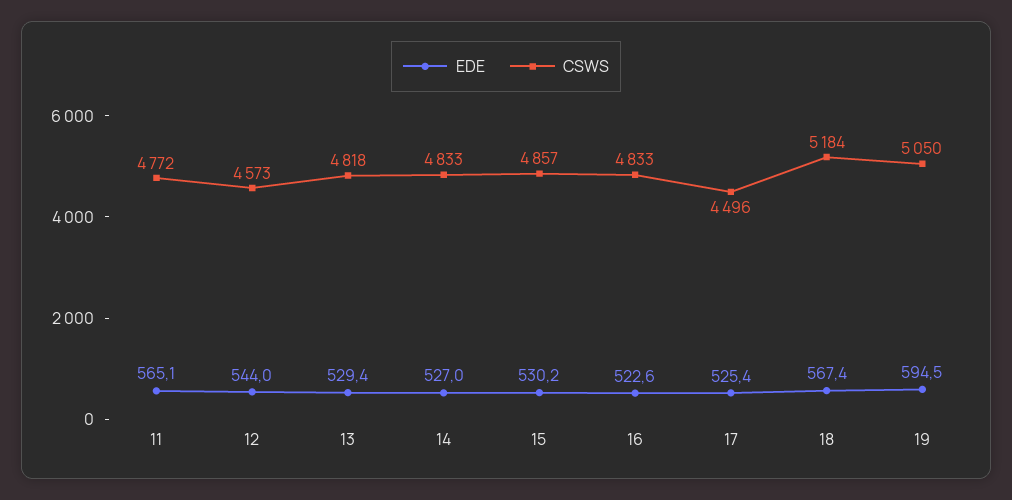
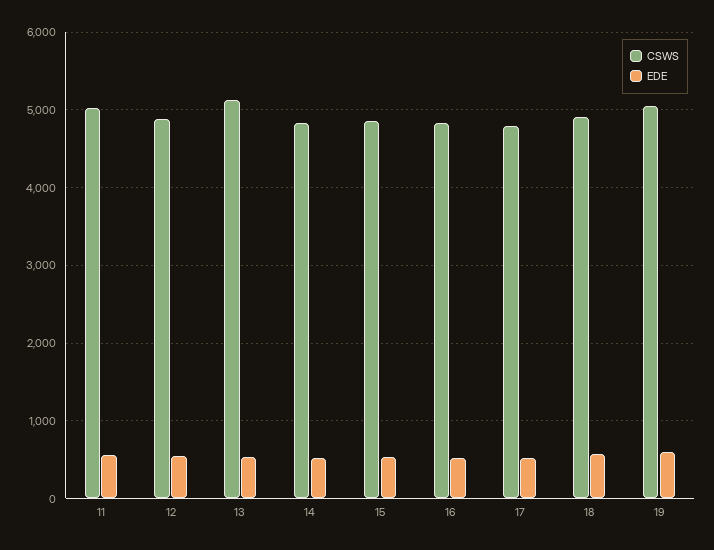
  {
    "EDE": {
      "11": 565.1,
      "12": 544,
      "13": 529.4,
      "14": 527,
      "15": 530.2,
      "16": 522.6,
      "17": 525.4,
      "18": 567.4,
      "19": 594.5
    },
    "CSWS": {
-     "11": 4772,
+     "11": 5000,
-     "12": 4573,
+     "12": 4900,
-     "13": 4818,
+     "13": 5100,
      "14": 4833,
      "15": 4857,
      "16": 4833,
-     "17": 4496,
+     "17": 4800,
-     "18": 5184,
+     "18": 4900,
      "19": 5050
    }
  }

